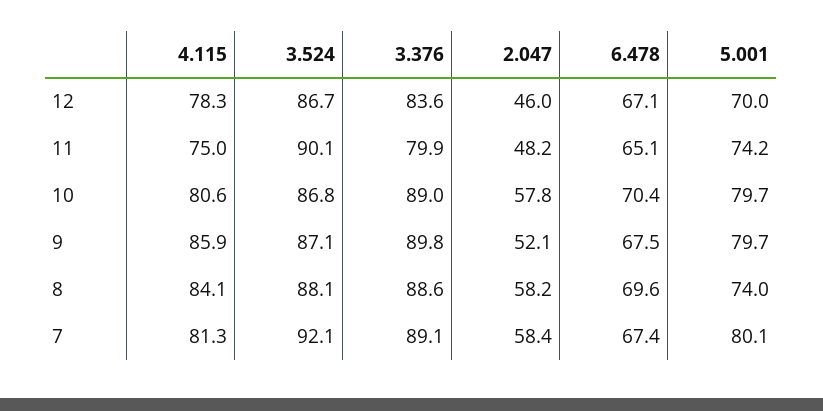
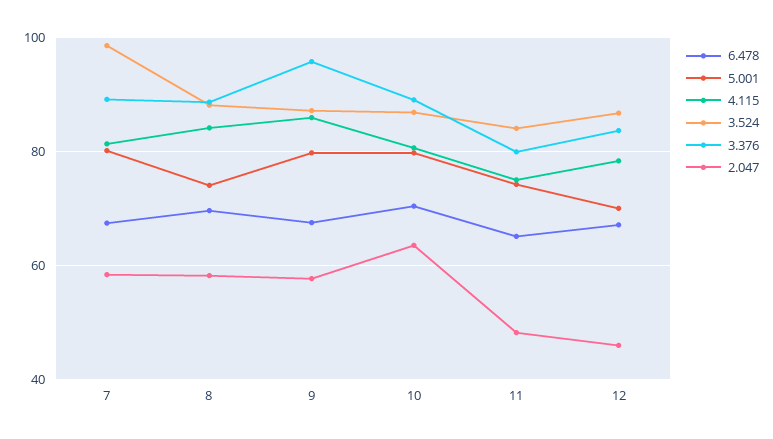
  {
    "4.115": {
      "12": 78.3,
      "11": 75,
      "10": 80.6,
      "9": 85.9,
      "8": 84.1,
      "7": 81.3
    },
    "3.524": {
      "12": 86.7,
-     "11": 90.1,
+     "11": 84,
      "10": 86.8,
      "9": 87.1,
      "8": 88.1,
-     "7": 92.1
+     "7": 98
    },
    "3.376": {
      "12": 83.6,
      "11": 79.9,
      "10": 89,
-     "9": 89.8,
+     "9": 96,
      "8": 88.6,
      "7": 89.1
    },
    "2.047": {
      "12": 46,
      "11": 48.2,
-     "10": 57.8,
+     "10": 64,
-     "9": 52.1,
+     "9": 58,
      "8": 58.2,
      "7": 58.4
    },
    "6.478": {
      "12": 67.1,
      "11": 65.1,
      "10": 70.4,
      "9": 67.5,
      "8": 69.6,
      "7": 67.4
    },
    "5.001": {
      "12": 70,
      "11": 74.2,
      "10": 79.7,
      "9": 79.7,
      "8": 74,
      "7": 80.1
    }
  }

